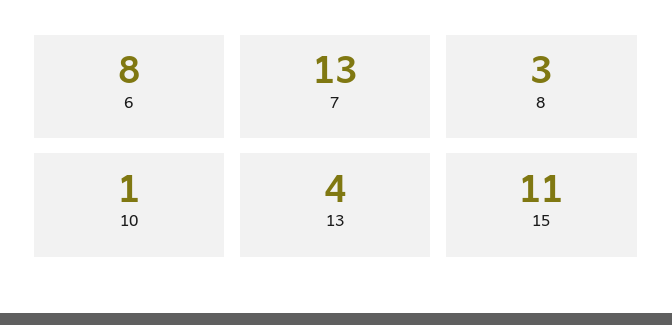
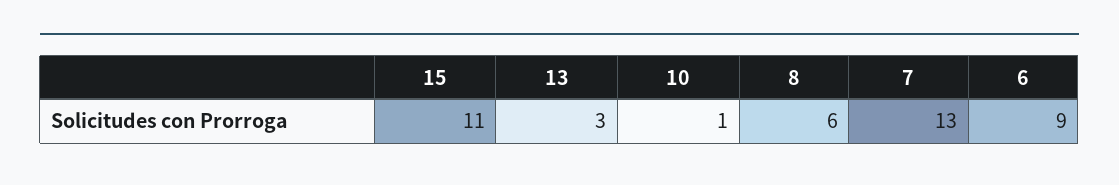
  {
-   "6": 8,
+   "6": 9,
    "7": 13,
-   "8": 3,
+   "8": 6,
    "10": 1,
-   "13": 4,
+   "13": 3,
    "15": 11
  }

